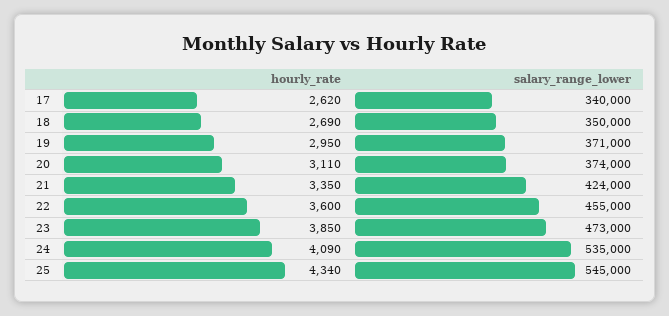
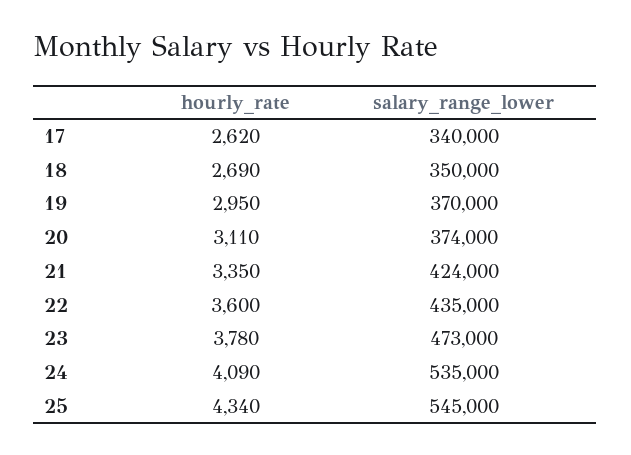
  {
    "hourly_rate": {
      "17": 2620,
      "18": 2690,
      "19": 2950,
      "20": 3110,
      "21": 3350,
      "22": 3600,
-     "23": 3850,
+     "23": 3780,
      "24": 4090,
      "25": 4340
    },
    "salary_range_lower": {
      "17": 340000,
      "18": 350000,
-     "19": 371000,
+     "19": 370000,
      "20": 374000,
      "21": 424000,
-     "22": 455000,
+     "22": 435000,
      "23": 473000,
      "24": 535000,
      "25": 545000
    }
  }

